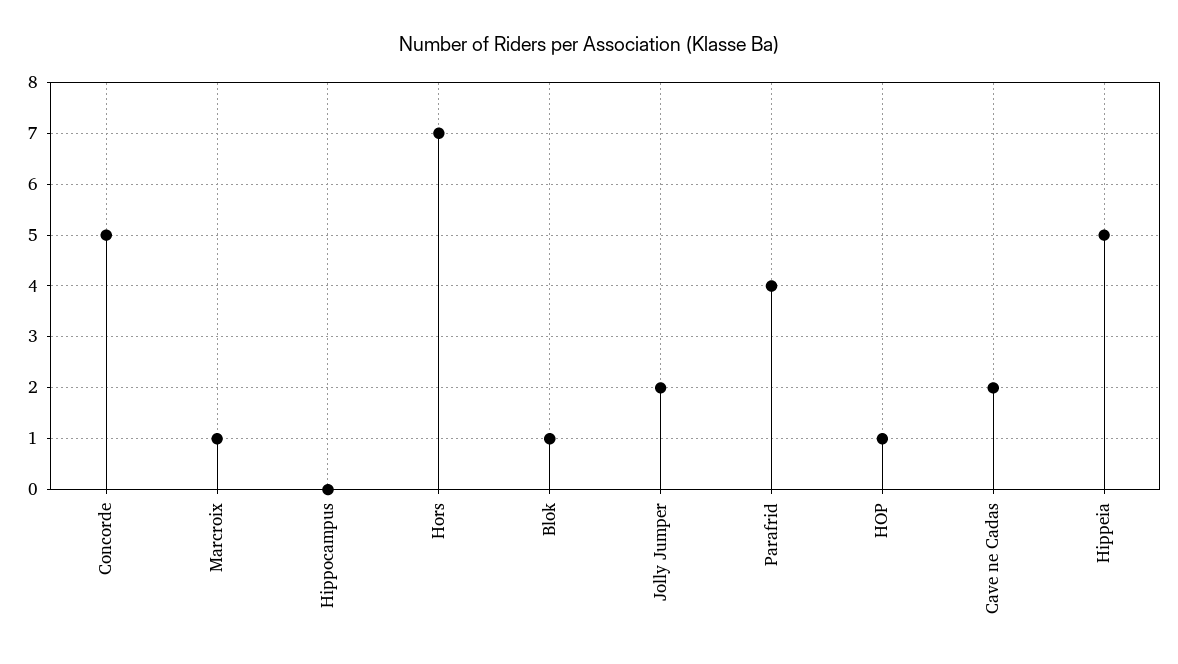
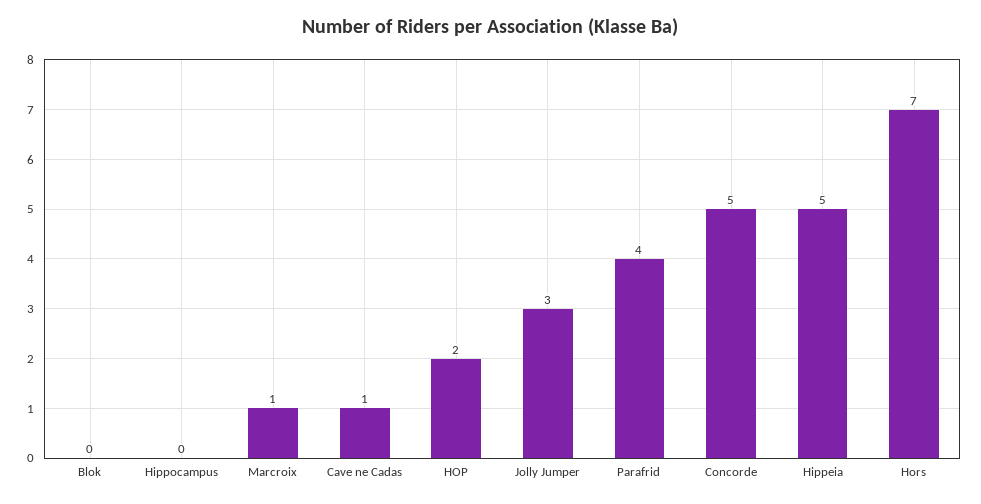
  {
    "Concorde": 5,
    "Marcroix": 1,
    "Hippocampus": 0,
    "Hors": 7,
-   "Blok": 1,
+   "Blok": 0,
-   "Jolly Jumper": 2,
+   "Jolly Jumper": 3,
    "Parafrid": 4,
-   "HOP": 1,
+   "HOP": 2,
-   "Cave ne Cadas": 2,
+   "Cave ne Cadas": 1,
    "Hippeia": 5
  }

